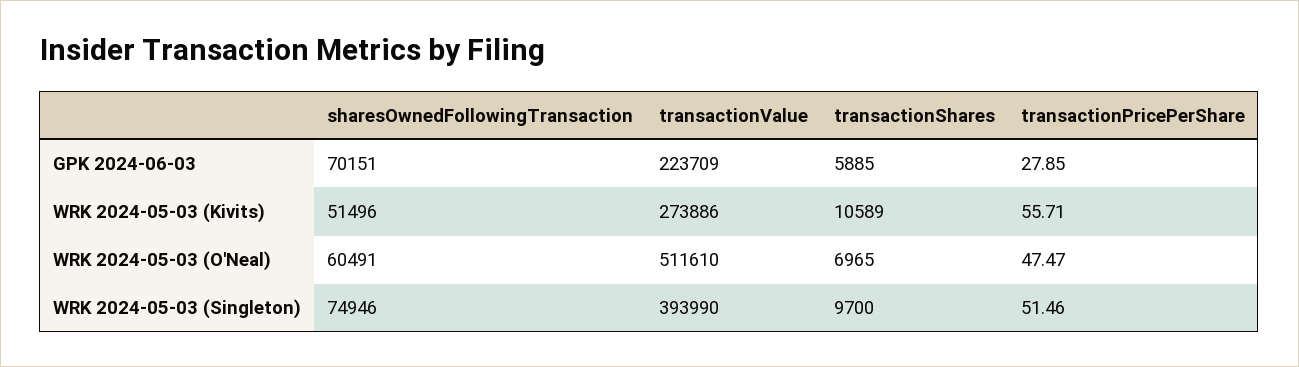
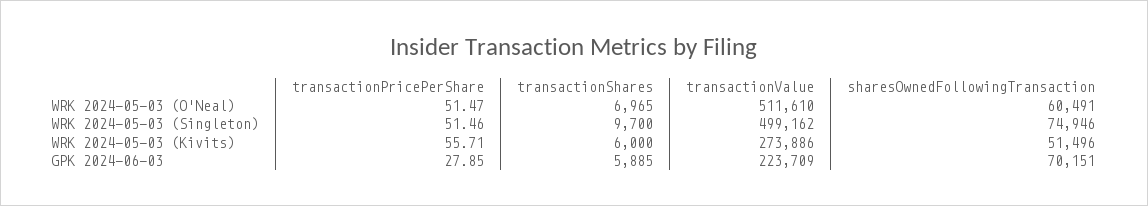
  {
    "sharesOwnedFollowingTransaction": {
      "GPK 2024-06-03": 70151,
      "WRK 2024-05-03 (Kivits)": 51496,
      "WRK 2024-05-03 (O'Neal)": 60491,
      "WRK 2024-05-03 (Singleton)": 74946
    },
    "transactionValue": {
      "GPK 2024-06-03": 223709,
      "WRK 2024-05-03 (Kivits)": 273886,
      "WRK 2024-05-03 (O'Neal)": 511610,
-     "WRK 2024-05-03 (Singleton)": 393990
+     "WRK 2024-05-03 (Singleton)": 499162
    },
    "transactionShares": {
      "GPK 2024-06-03": 5885,
-     "WRK 2024-05-03 (Kivits)": 10589,
+     "WRK 2024-05-03 (Kivits)": 6000,
      "WRK 2024-05-03 (O'Neal)": 6965,
      "WRK 2024-05-03 (Singleton)": 9700
    },
    "transactionPricePerShare": {
      "GPK 2024-06-03": 27.85,
      "WRK 2024-05-03 (Kivits)": 55.71,
-     "WRK 2024-05-03 (O'Neal)": 47.47,
+     "WRK 2024-05-03 (O'Neal)": 51.47,
      "WRK 2024-05-03 (Singleton)": 51.46
    }
  }

